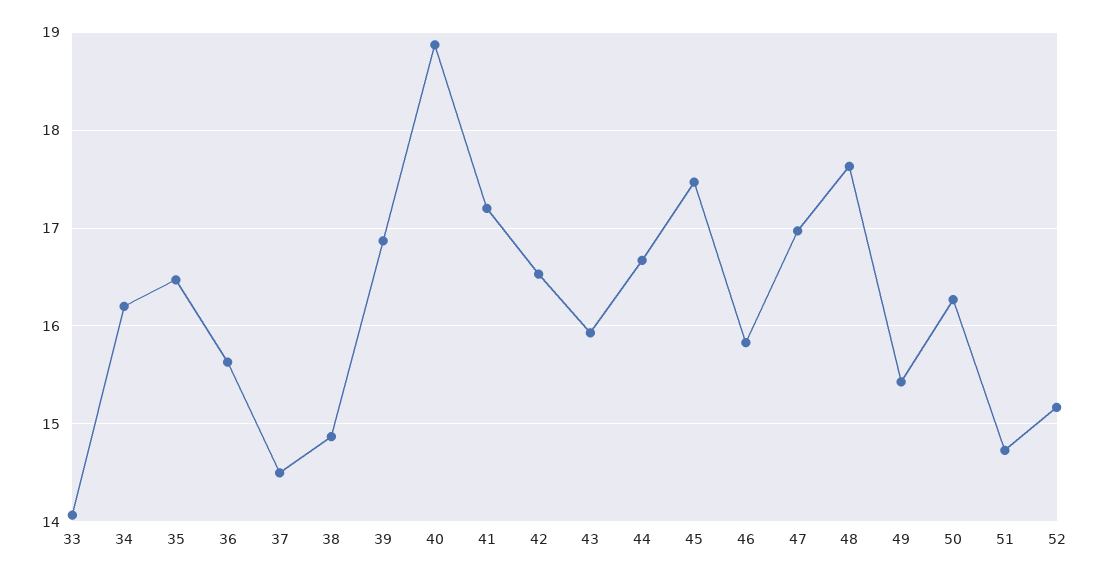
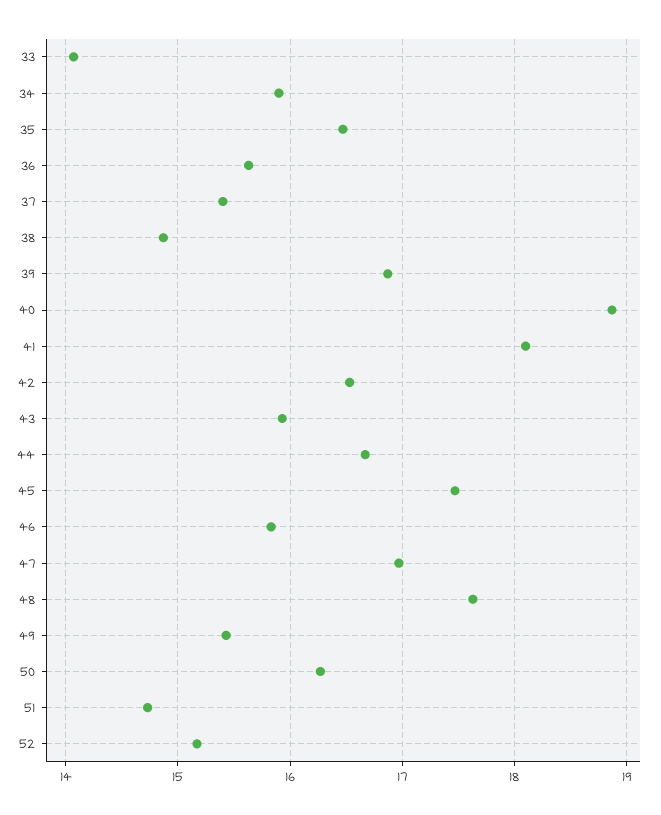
  {
    "33": 14.1,
-   "34": 16.2,
+   "34": 15.9,
    "35": 16.5,
    "36": 15.6,
-   "37": 14.5,
+   "37": 15.4,
    "38": 14.9,
    "39": 16.9,
    "40": 18.9,
-   "41": 17.2,
+   "41": 18.1,
    "42": 16.5,
    "43": 15.9,
    "44": 16.7,
    "45": 17.5,
    "46": 15.8,
    "47": 17,
    "48": 17.6,
    "49": 15.4,
    "50": 16.3,
    "51": 14.7,
    "52": 15.2
  }

